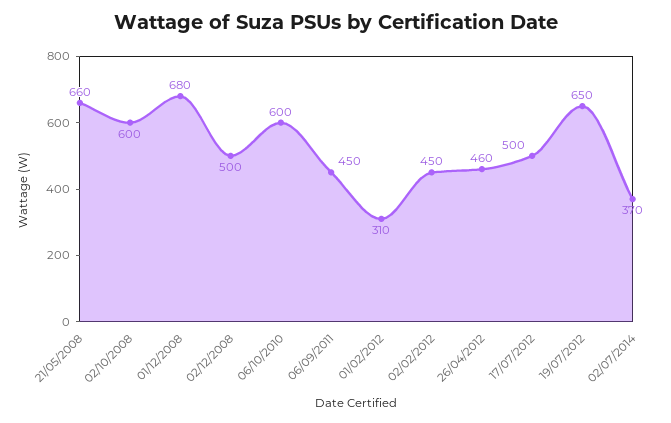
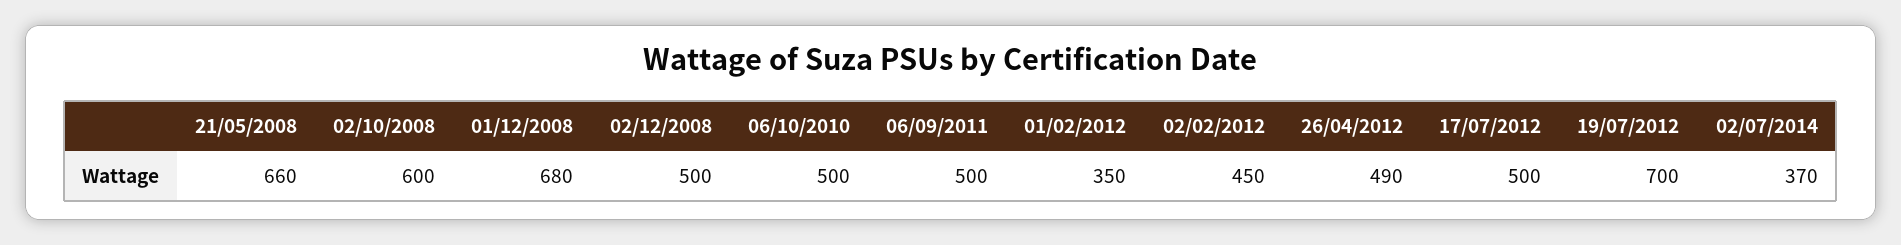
  {
    "21/05/2008": 660,
    "02/10/2008": 600,
    "01/12/2008": 680,
    "02/12/2008": 500,
-   "06/10/2010": 600,
+   "06/10/2010": 500,
-   "06/09/2011": 450,
+   "06/09/2011": 500,
-   "01/02/2012": 310,
+   "01/02/2012": 350,
    "02/02/2012": 450,
-   "26/04/2012": 460,
+   "26/04/2012": 490,
    "17/07/2012": 500,
-   "19/07/2012": 650,
+   "19/07/2012": 700,
    "02/07/2014": 370
  }

